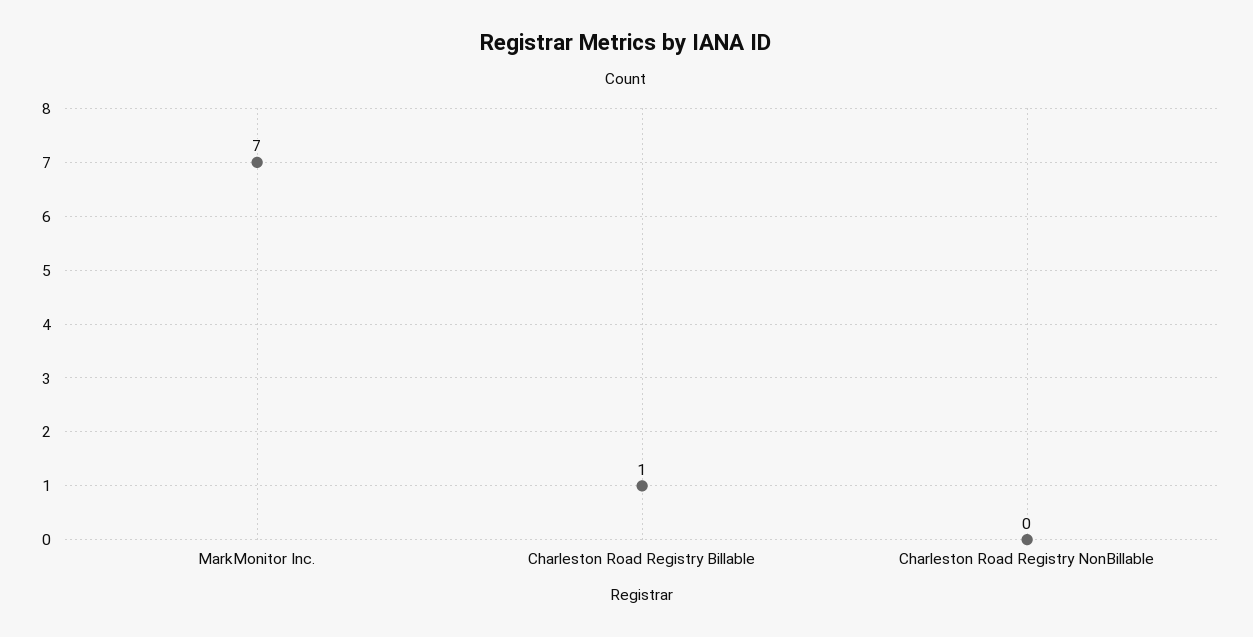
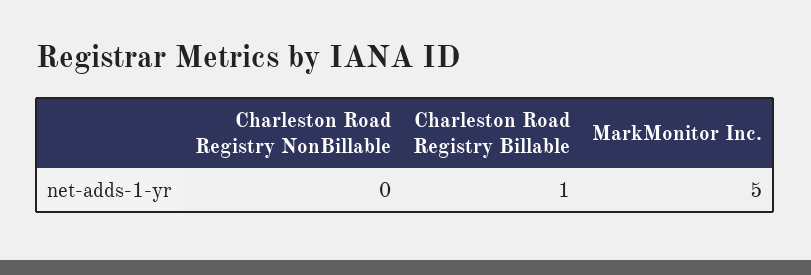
  {
-   "MarkMonitor Inc.": 7,
+   "MarkMonitor Inc.": 5,
    "Charleston Road Registry Billable": 1,
    "Charleston Road Registry NonBillable": 0
  }

